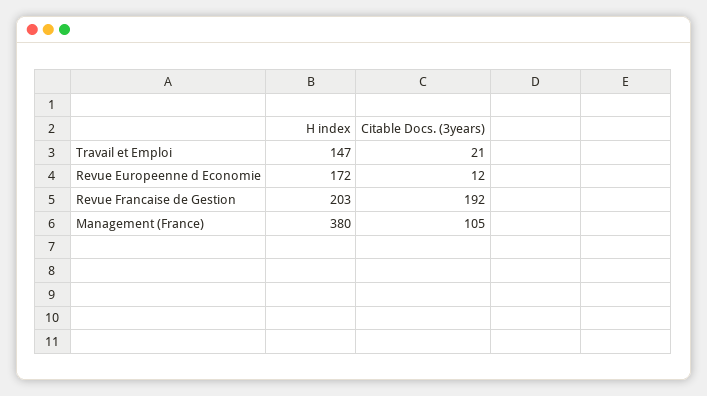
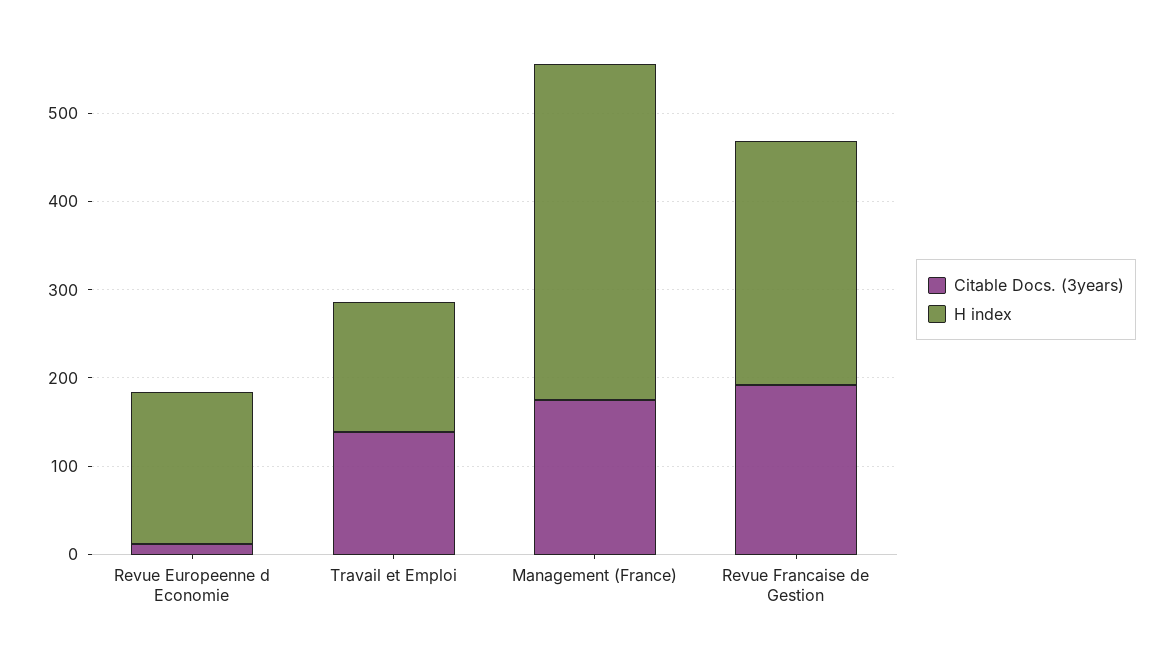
  {
    "H index": {
      "Travail et Emploi": 147,
      "Revue Europeenne d Economie": 172,
-     "Revue Francaise de Gestion": 203,
+     "Revue Francaise de Gestion": 280,
      "Management (France)": 380
    },
    "Citable Docs. (3years)": {
-     "Travail et Emploi": 21,
+     "Travail et Emploi": 140,
      "Revue Europeenne d Economie": 12,
      "Revue Francaise de Gestion": 192,
-     "Management (France)": 105
+     "Management (France)": 180
    }
  }

